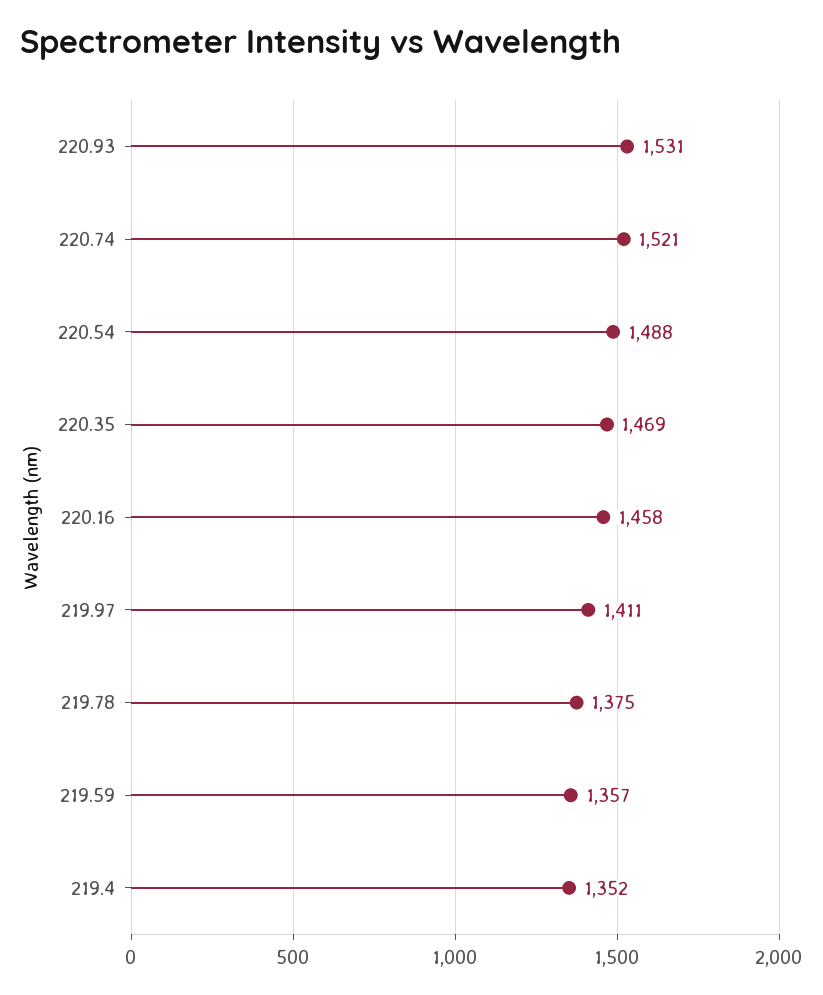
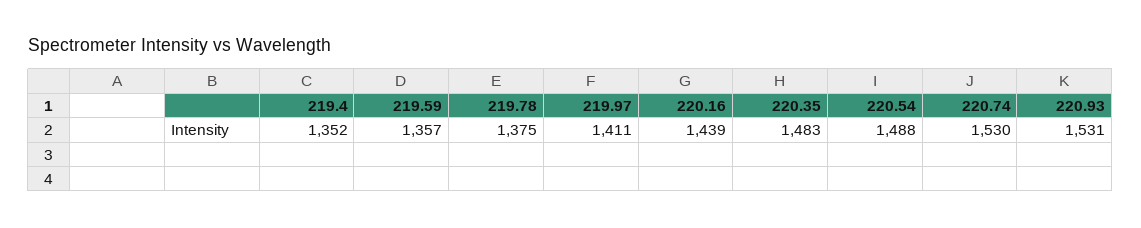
  {
    "220.93": 1531,
-   "220.74": 1521,
+   "220.74": 1530,
    "220.54": 1488,
-   "220.35": 1469,
+   "220.35": 1483,
-   "220.16": 1458,
+   "220.16": 1439,
    "219.97": 1411,
    "219.78": 1375,
    "219.59": 1357,
    "219.4": 1352
  }

